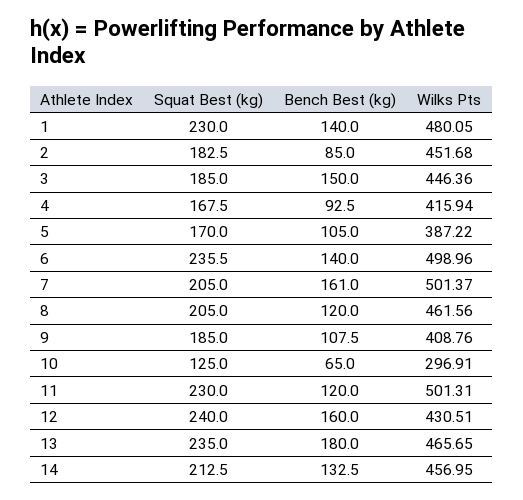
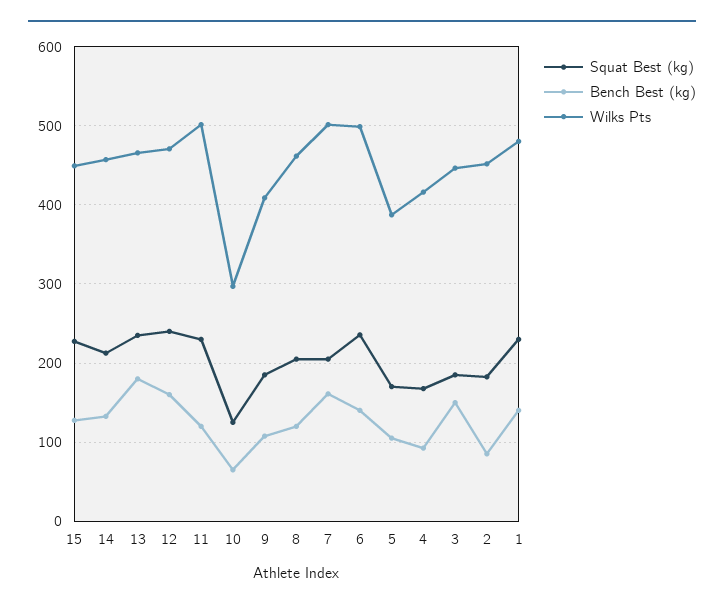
  {
    "Squat Best (kg)": {
      "1": 230,
      "2": 182.5,
      "3": 185,
      "4": 167.5,
      "5": 170,
      "6": 235.5,
      "7": 205,
      "8": 205,
      "9": 185,
      "10": 125,
      "11": 230,
      "12": 240,
      "13": 235,
-     "14": 212.5
+     "14": 212.5,
+     "15": 230
    },
    "Bench Best (kg)": {
      "1": 140,
      "2": 85,
      "3": 150,
      "4": 92.5,
      "5": 105,
      "6": 140,
      "7": 161,
      "8": 120,
      "9": 107.5,
      "10": 65,
      "11": 120,
      "12": 160,
      "13": 180,
-     "14": 132.5
+     "14": 132.5,
+     "15": 130
    },
    "Wilks Pts": {
      "1": 480.05,
      "2": 451.68,
      "3": 446.36,
      "4": 415.94,
      "5": 387.22,
      "6": 498.96,
      "7": 501.37,
      "8": 461.56,
      "9": 408.76,
      "10": 296.91,
      "11": 501.31,
-     "12": 430.51,
+     "12": 470,
      "13": 465.65,
-     "14": 456.95
+     "14": 456.95,
+     "15": 450
    }
  }

